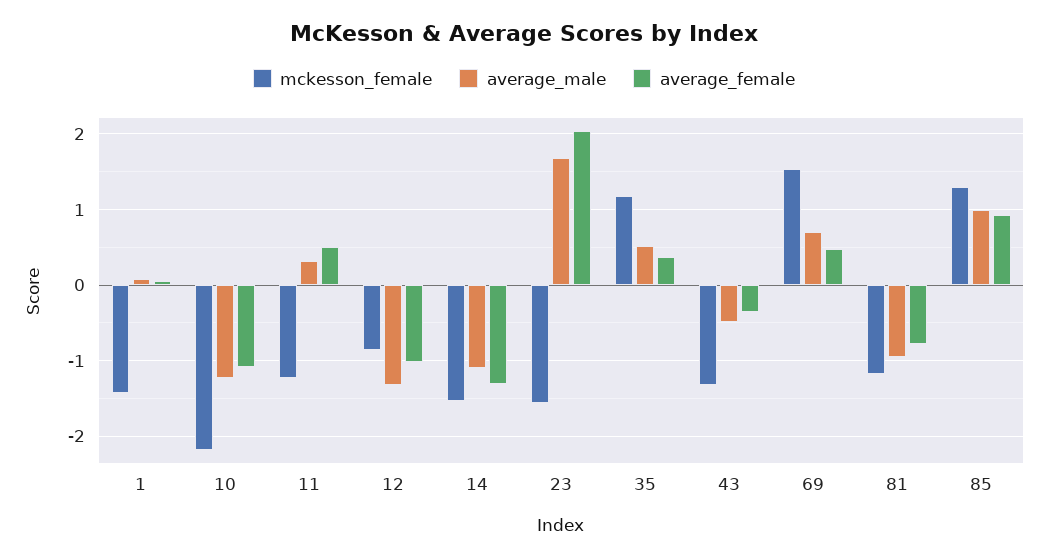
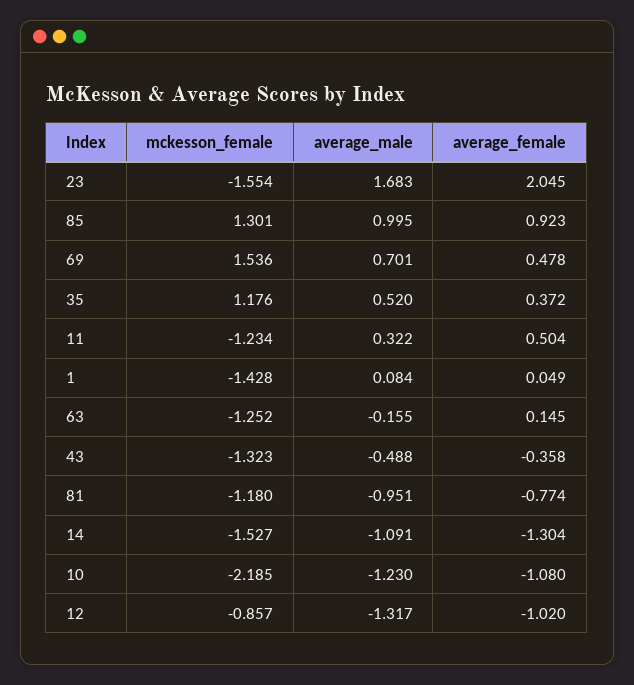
  {
    "mckesson_female": {
      "1": -1.428,
      "10": -2.185,
      "11": -1.234,
      "12": -0.857,
      "14": -1.527,
      "23": -1.554,
      "35": 1.176,
      "43": -1.323,
      "69": 1.536,
      "81": -1.18,
-     "85": 1.301
+     "85": 1.301,
+     "63": -1.252
    },
    "average_male": {
      "1": 0.084,
      "10": -1.23,
      "11": 0.322,
      "12": -1.317,
      "14": -1.091,
      "23": 1.683,
      "35": 0.52,
      "43": -0.488,
      "69": 0.701,
      "81": -0.951,
-     "85": 0.995
+     "85": 0.995,
+     "63": -0.155
    },
    "average_female": {
      "1": 0.049,
      "10": -1.08,
      "11": 0.504,
      "12": -1.02,
      "14": -1.304,
      "23": 2.045,
      "35": 0.372,
      "43": -0.358,
      "69": 0.478,
      "81": -0.774,
-     "85": 0.923
+     "85": 0.923,
+     "63": 0.145
    }
  }

